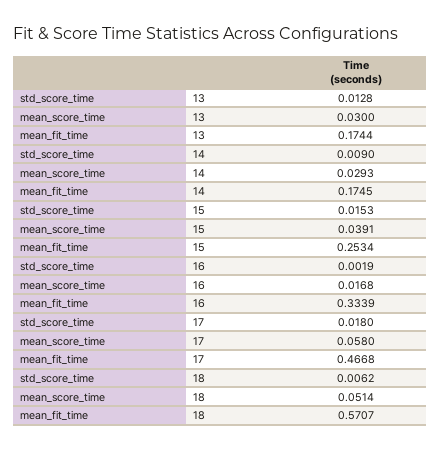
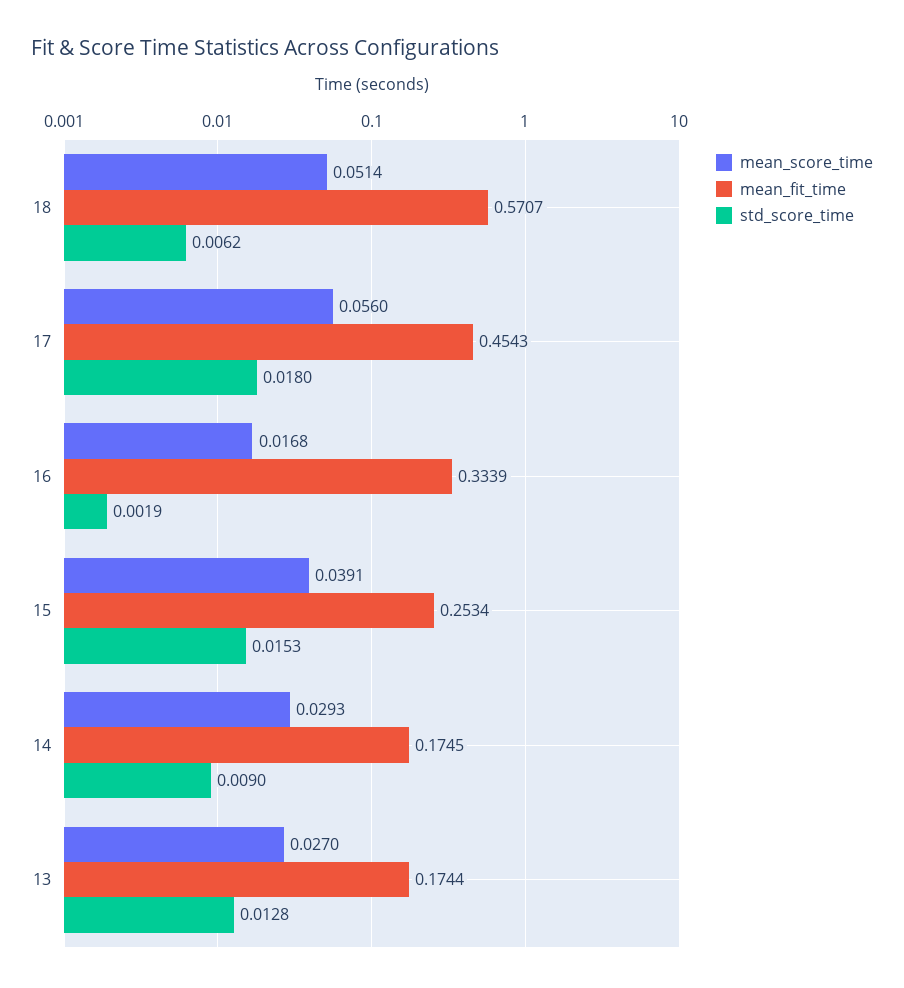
  {
    "std_score_time": {
      "13": 0.0128,
      "14": 0.009,
      "15": 0.0153,
      "16": 0.0019,
      "17": 0.018,
      "18": 0.0062
    },
    "mean_score_time": {
-     "13": 0.03,
+     "13": 0.027,
      "14": 0.0293,
      "15": 0.0391,
      "16": 0.0168,
-     "17": 0.058,
+     "17": 0.056,
      "18": 0.0514
    },
    "mean_fit_time": {
      "13": 0.1744,
      "14": 0.1745,
      "15": 0.2534,
      "16": 0.3339,
-     "17": 0.4668,
+     "17": 0.4543,
      "18": 0.5707
    }
  }

